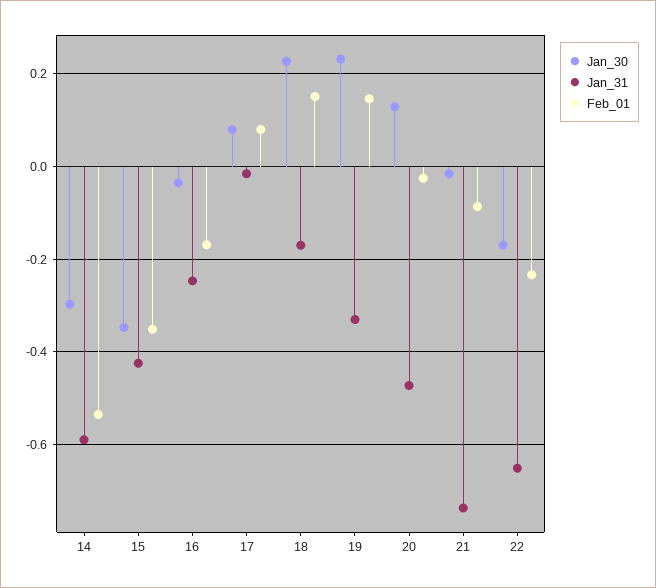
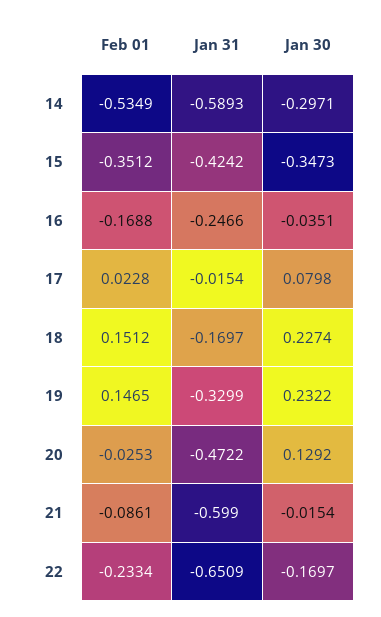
  {
    "Jan_30": {
      "14": -0.2971,
      "15": -0.3473,
      "16": -0.0351,
      "17": 0.0798,
      "18": 0.2274,
      "19": 0.2322,
      "20": 0.1292,
      "21": -0.0154,
      "22": -0.1697
    },
    "Jan_31": {
      "14": -0.5893,
      "15": -0.4242,
      "16": -0.2466,
      "17": -0.0154,
      "18": -0.1697,
      "19": -0.3299,
      "20": -0.4722,
-     "21": -0.74,
+     "21": -0.599,
      "22": -0.6509
    },
    "Feb_01": {
      "14": -0.5349,
      "15": -0.3512,
      "16": -0.1688,
-     "17": 0.08,
+     "17": 0.0228,
      "18": 0.1512,
      "19": 0.1465,
      "20": -0.0253,
      "21": -0.0861,
      "22": -0.2334
    }
  }

